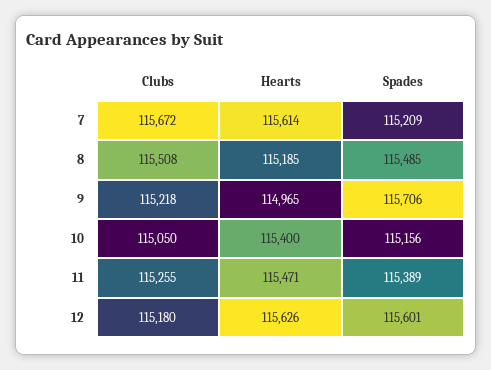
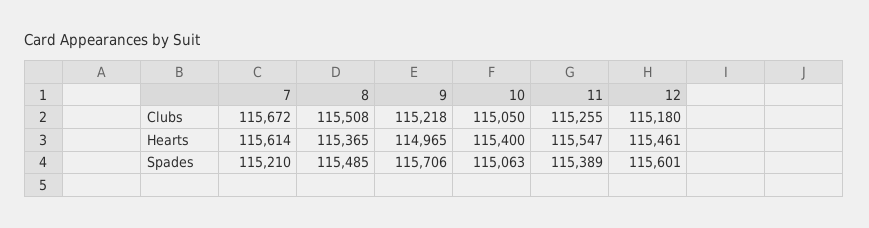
  {
    "Clubs": {
      "7": 115672,
      "8": 115508,
      "9": 115218,
      "10": 115050,
      "11": 115255,
      "12": 115180
    },
    "Hearts": {
      "7": 115614,
-     "8": 115185,
+     "8": 115365,
      "9": 114965,
      "10": 115400,
-     "11": 115471,
+     "11": 115547,
-     "12": 115626
+     "12": 115461
    },
    "Spades": {
-     "7": 115209,
+     "7": 115210,
      "8": 115485,
      "9": 115706,
-     "10": 115156,
+     "10": 115063,
      "11": 115389,
      "12": 115601
    }
  }

